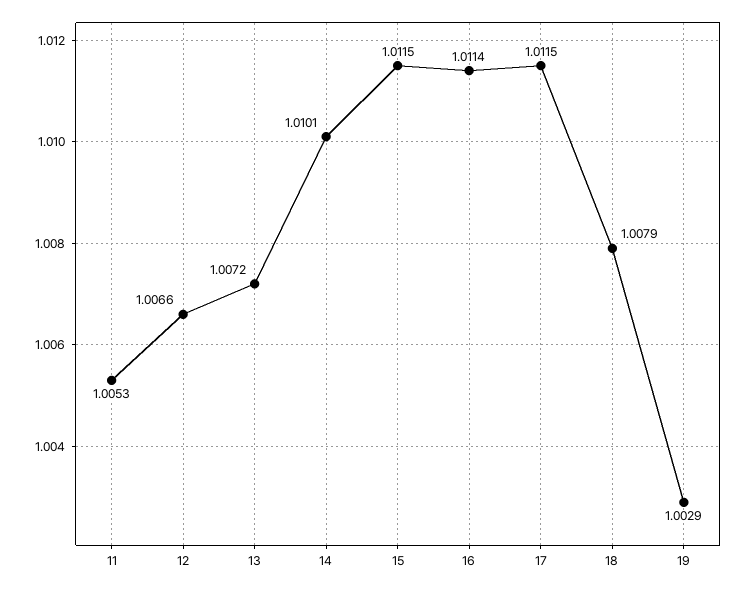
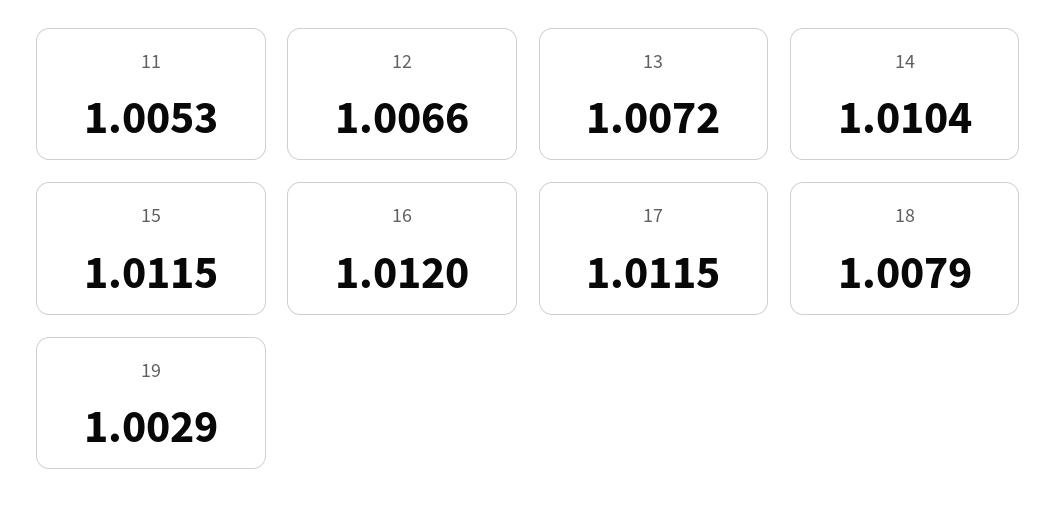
  {
    "11": 1.0053,
    "12": 1.0066,
    "13": 1.0072,
-   "14": 1.0101,
+   "14": 1.0104,
    "15": 1.0115,
-   "16": 1.0114,
+   "16": 1.012,
    "17": 1.0115,
    "18": 1.0079,
    "19": 1.0029
  }

